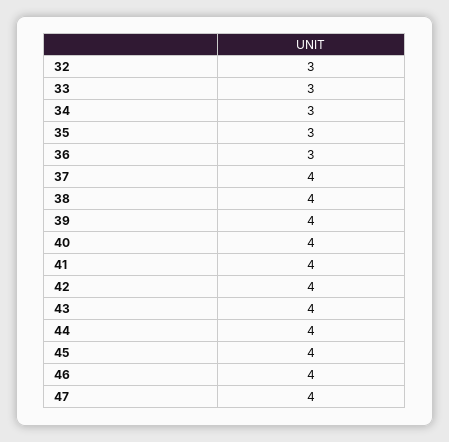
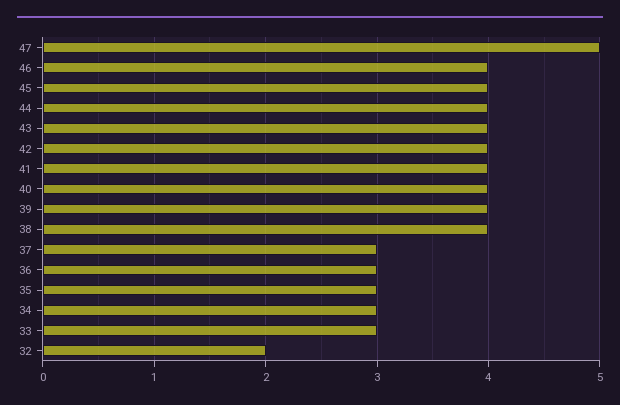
  {
-   "32": 3,
+   "32": 2,
    "33": 3,
    "34": 3,
    "35": 3,
    "36": 3,
-   "37": 4,
+   "37": 3,
    "38": 4,
    "39": 4,
    "40": 4,
    "41": 4,
    "42": 4,
    "43": 4,
    "44": 4,
    "45": 4,
    "46": 4,
-   "47": 4
+   "47": 5
  }

